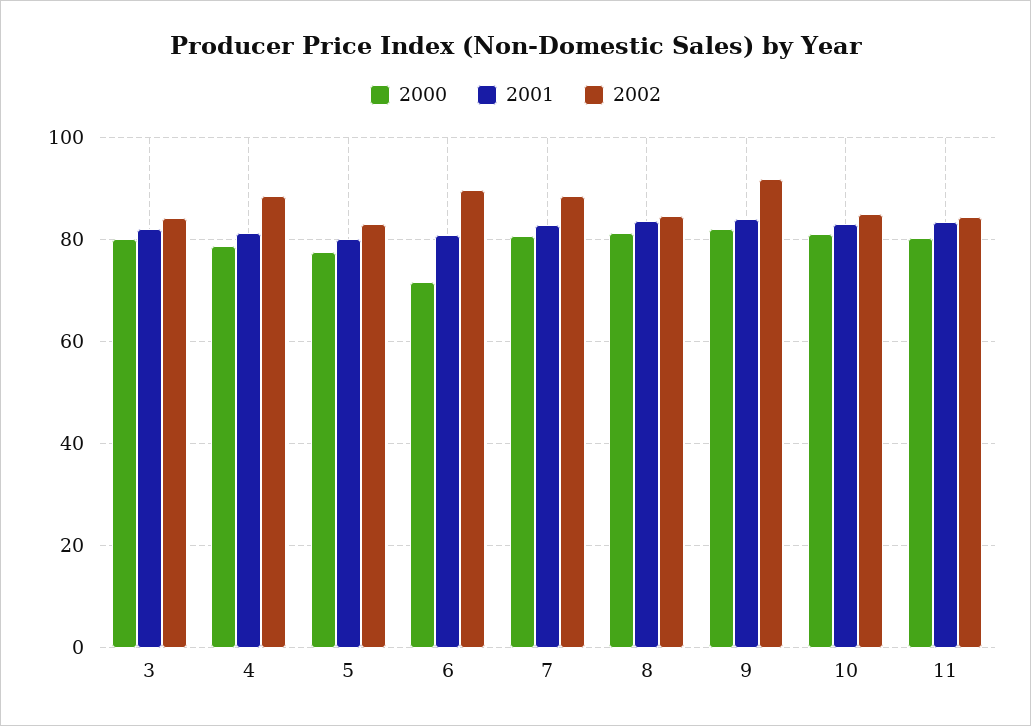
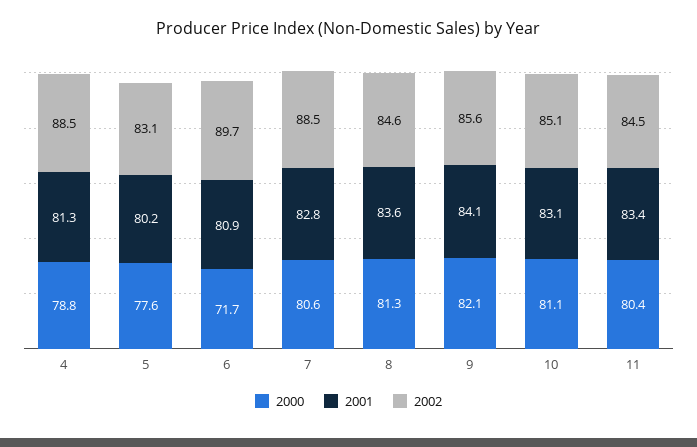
  {
    "2000": {
-     "3": 80,
      "4": 78.8,
      "5": 77.6,
      "6": 71.7,
      "7": 80.6,
      "8": 81.3,
      "9": 82.1,
      "10": 81.1,
      "11": 80.4
    },
    "2001": {
-     "3": 82,
      "4": 81.3,
      "5": 80.2,
      "6": 80.9,
      "7": 82.8,
      "8": 83.6,
      "9": 84.1,
      "10": 83.1,
      "11": 83.4
    },
    "2002": {
-     "3": 84,
      "4": 88.5,
      "5": 83.1,
      "6": 89.7,
      "7": 88.5,
      "8": 84.6,
-     "9": 92,
+     "9": 85.6,
      "10": 85.1,
      "11": 84.5
    }
  }

